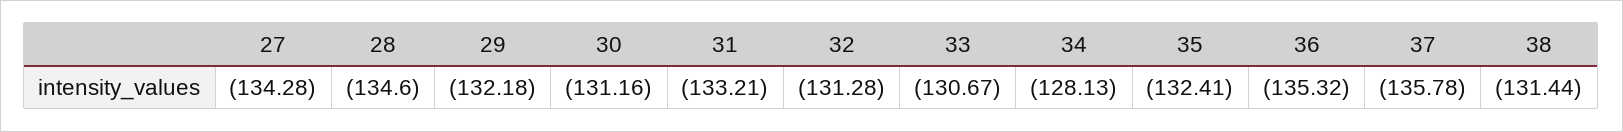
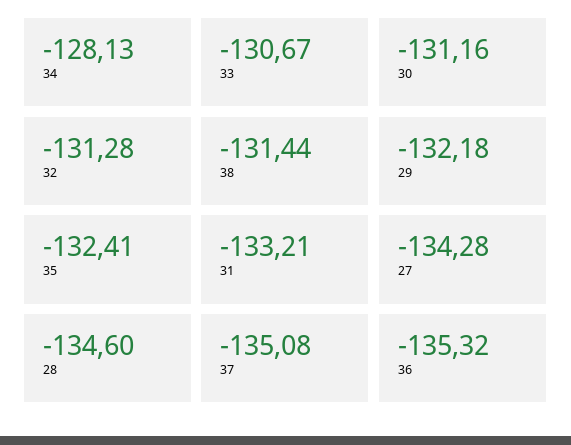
  {
    "27": -134.28,
    "28": -134.6,
    "29": -132.18,
    "30": -131.16,
    "31": -133.21,
    "32": -131.28,
    "33": -130.67,
    "34": -128.13,
    "35": -132.41,
    "36": -135.32,
-   "37": -135.78,
+   "37": -135.08,
    "38": -131.44
  }

